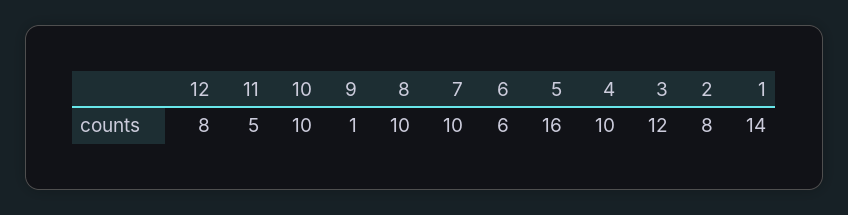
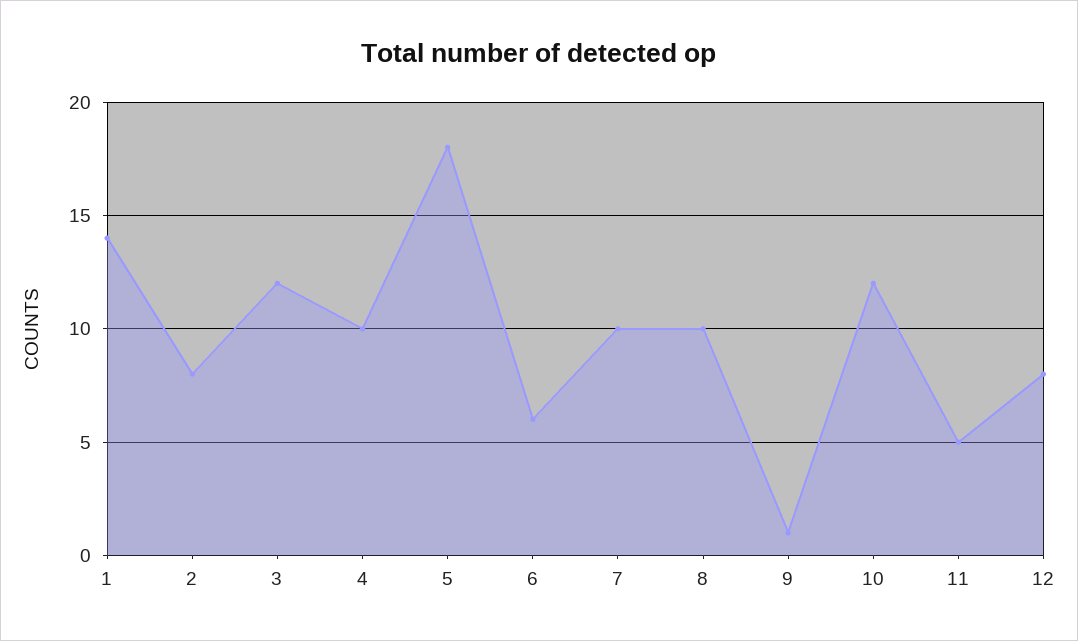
  {
    "12": 8,
    "11": 5,
-   "10": 10,
+   "10": 12,
    "9": 1,
    "8": 10,
    "7": 10,
    "6": 6,
-   "5": 16,
+   "5": 18,
    "4": 10,
    "3": 12,
    "2": 8,
    "1": 14
  }

